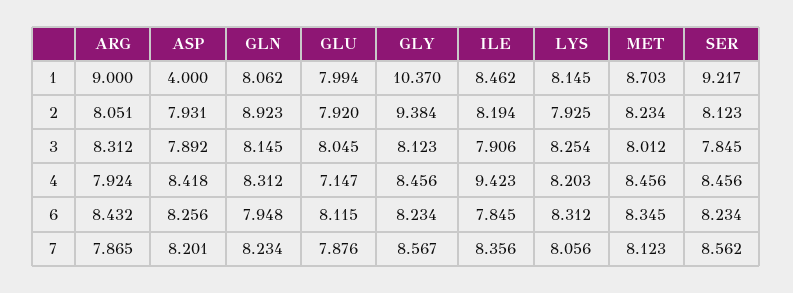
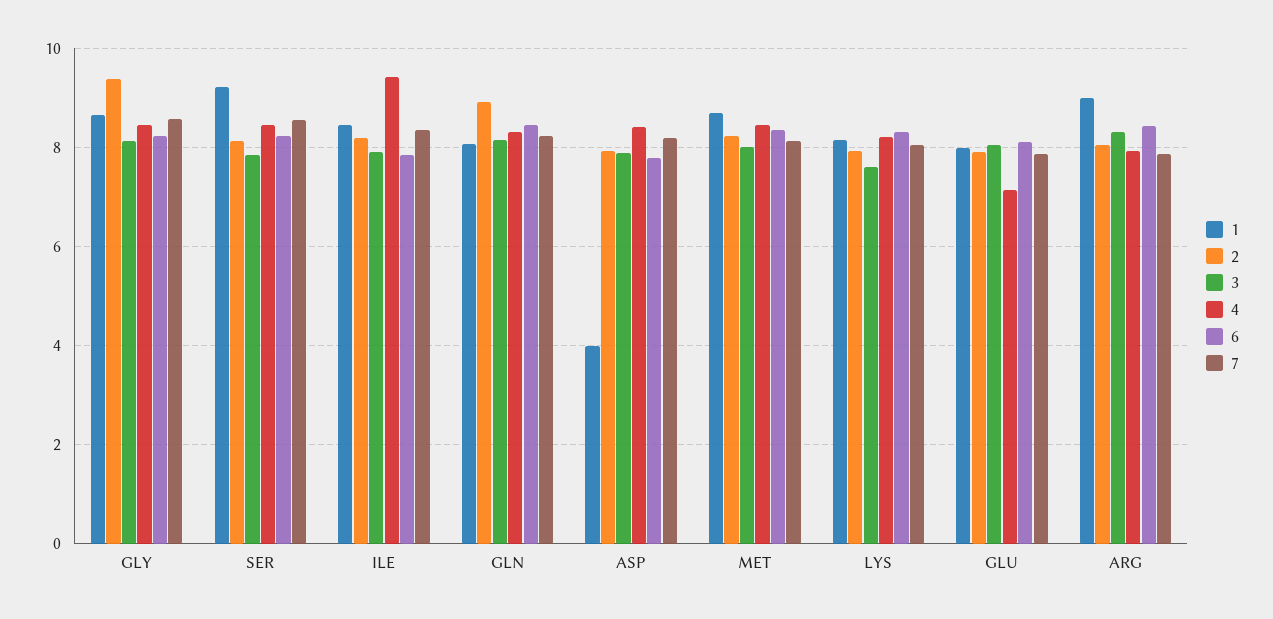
  {
    "1": {
      "ARG": 9,
      "ASP": 4,
      "GLN": 8.062,
      "GLU": 7.994,
-     "GLY": 10.37,
+     "GLY": 8.6,
      "ILE": 8.462,
      "LYS": 8.145,
      "MET": 8.703,
      "SER": 9.217
    },
    "2": {
      "ARG": 8.051,
      "ASP": 7.931,
      "GLN": 8.923,
      "GLU": 7.92,
      "GLY": 9.384,
      "ILE": 8.194,
      "LYS": 7.925,
      "MET": 8.234,
      "SER": 8.123
    },
    "3": {
      "ARG": 8.312,
      "ASP": 7.892,
      "GLN": 8.145,
      "GLU": 8.045,
      "GLY": 8.123,
      "ILE": 7.906,
-     "LYS": 8.254,
+     "LYS": 7.6,
      "MET": 8.012,
      "SER": 7.845
    },
    "4": {
      "ARG": 7.924,
      "ASP": 8.418,
      "GLN": 8.312,
      "GLU": 7.147,
      "GLY": 8.456,
      "ILE": 9.423,
      "LYS": 8.203,
      "MET": 8.456,
      "SER": 8.456
    },
    "6": {
      "ARG": 8.432,
-     "ASP": 8.256,
+     "ASP": 7.8,
-     "GLN": 7.948,
+     "GLN": 8.4,
      "GLU": 8.115,
      "GLY": 8.234,
      "ILE": 7.845,
      "LYS": 8.312,
      "MET": 8.345,
      "SER": 8.234
    },
    "7": {
      "ARG": 7.865,
      "ASP": 8.201,
      "GLN": 8.234,
      "GLU": 7.876,
      "GLY": 8.567,
      "ILE": 8.356,
      "LYS": 8.056,
      "MET": 8.123,
      "SER": 8.562
    }
  }

